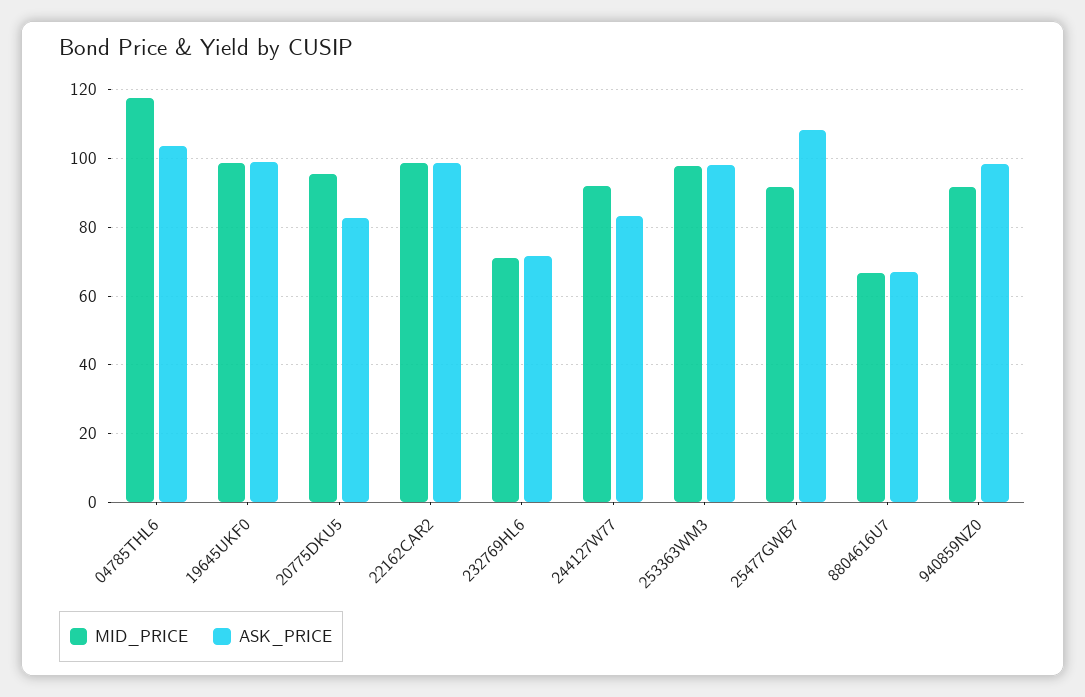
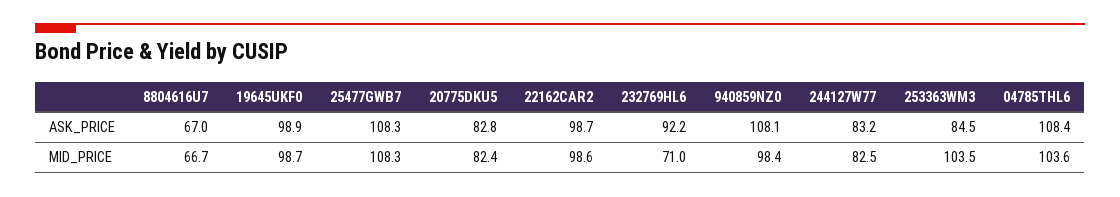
  {
    "MID_PRICE": {
-     "04785THL6": 118,
+     "04785THL6": 103.6,
      "19645UKF0": 98.7,
-     "20775DKU5": 96,
+     "20775DKU5": 82.4,
      "22162CAR2": 98.6,
      "232769HL6": 71,
-     "244127W77": 92,
+     "244127W77": 82.5,
-     "253363WM3": 98,
+     "253363WM3": 103.5,
-     "25477GWB7": 92,
+     "25477GWB7": 108.3,
      "8804616U7": 66.7,
-     "940859NZ0": 92
+     "940859NZ0": 98.4
    },
    "ASK_PRICE": {
-     "04785THL6": 104,
+     "04785THL6": 108.4,
      "19645UKF0": 98.9,
      "20775DKU5": 82.8,
      "22162CAR2": 98.7,
-     "232769HL6": 72,
+     "232769HL6": 92.2,
      "244127W77": 83.2,
-     "253363WM3": 98,
+     "253363WM3": 84.5,
      "25477GWB7": 108.3,
      "8804616U7": 67,
-     "940859NZ0": 98
+     "940859NZ0": 108.1
    }
  }

